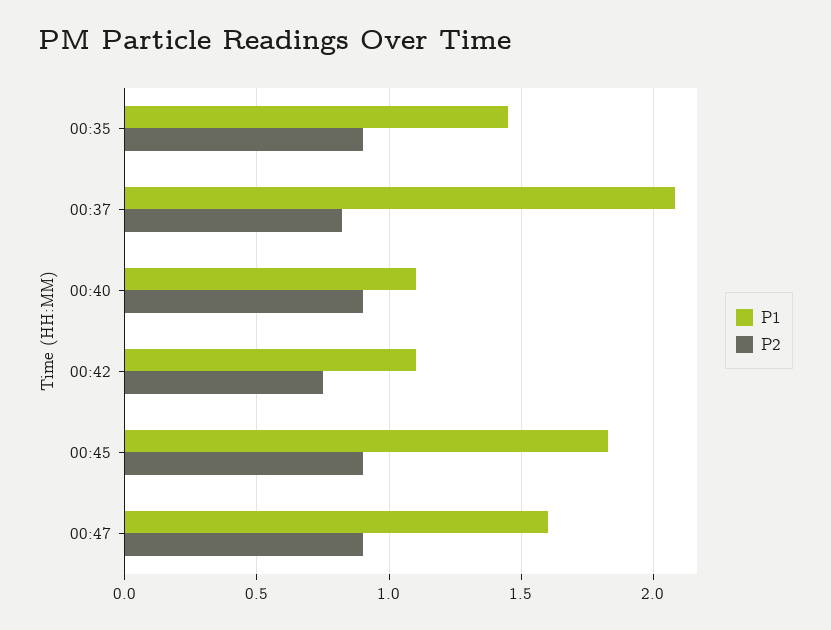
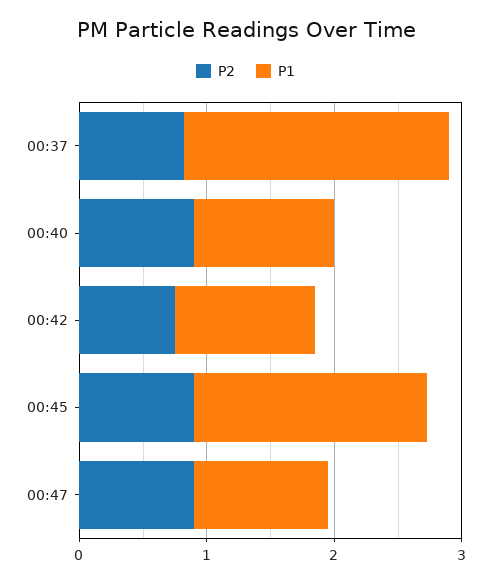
  {
    "P1": {
-     "00:35": 1.45,
      "00:37": 2.1,
      "00:40": 1.1,
      "00:42": 1.1,
      "00:45": 1.85,
-     "00:47": 1.6
+     "00:47": 1
    },
    "P2": {
-     "00:35": 0.9,
      "00:37": 0.8,
      "00:40": 0.9,
      "00:42": 0.75,
      "00:45": 0.9,
      "00:47": 0.9
    }
  }

